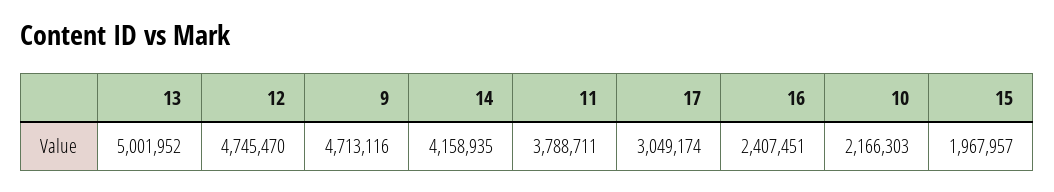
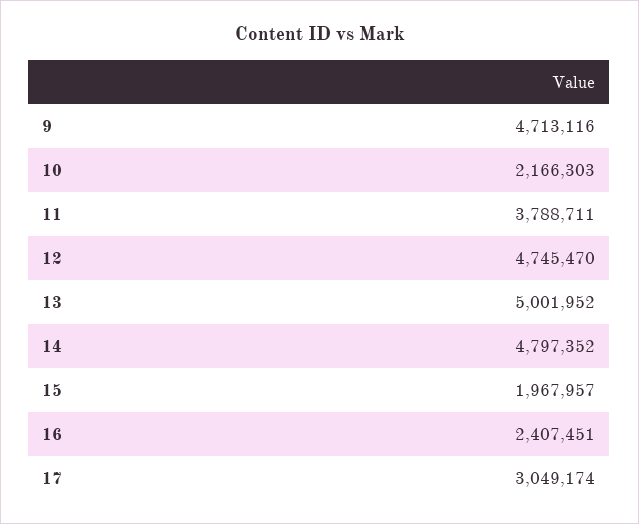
  {
    "13": 5001952,
    "12": 4745470,
    "9": 4713116,
-   "14": 4158935,
+   "14": 4797352,
    "11": 3788711,
    "17": 3049174,
    "16": 2407451,
    "10": 2166303,
    "15": 1967957
  }

